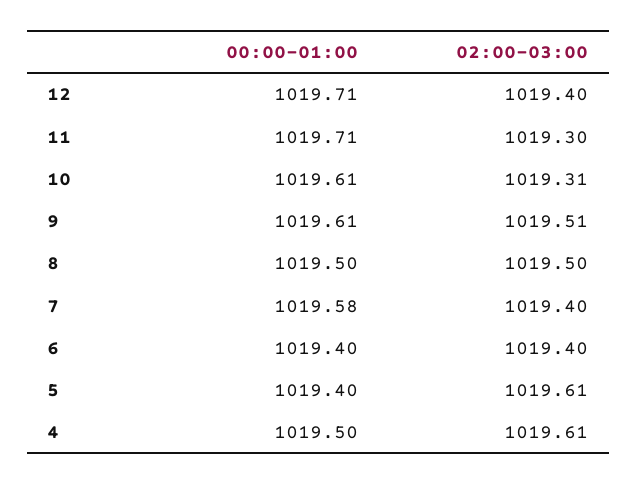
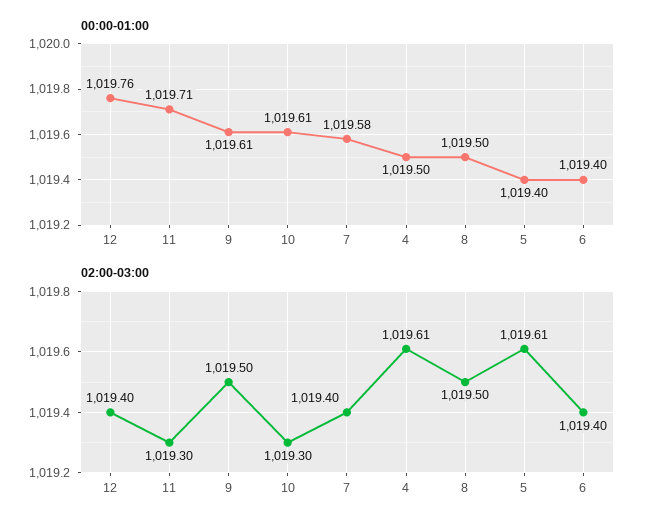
  {
    "00:00-01:00": {
-     "12": 1019.71,
+     "12": 1019.76,
      "11": 1019.71,
      "10": 1019.61,
      "9": 1019.61,
      "8": 1019.5,
      "7": 1019.58,
      "6": 1019.4,
      "5": 1019.4,
      "4": 1019.5
    },
    "02:00-03:00": {
      "12": 1019.4,
      "11": 1019.3,
-     "10": 1019.31,
+     "10": 1019.3,
-     "9": 1019.51,
+     "9": 1019.5,
      "8": 1019.5,
      "7": 1019.4,
      "6": 1019.4,
      "5": 1019.61,
      "4": 1019.61
    }
  }

